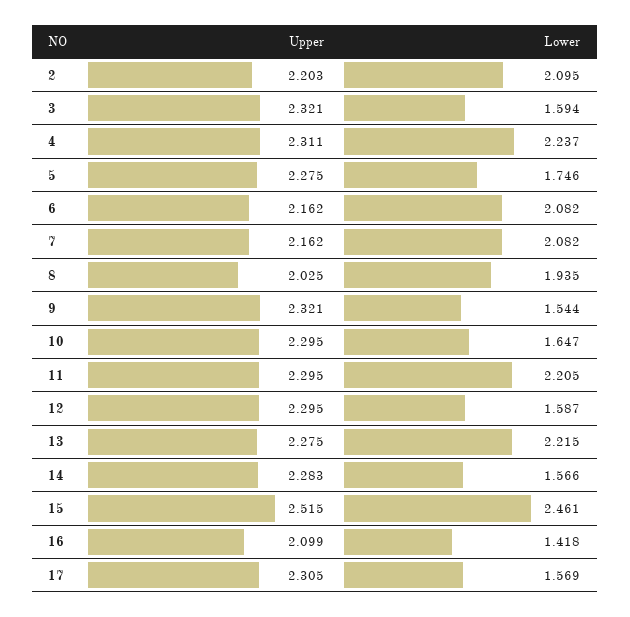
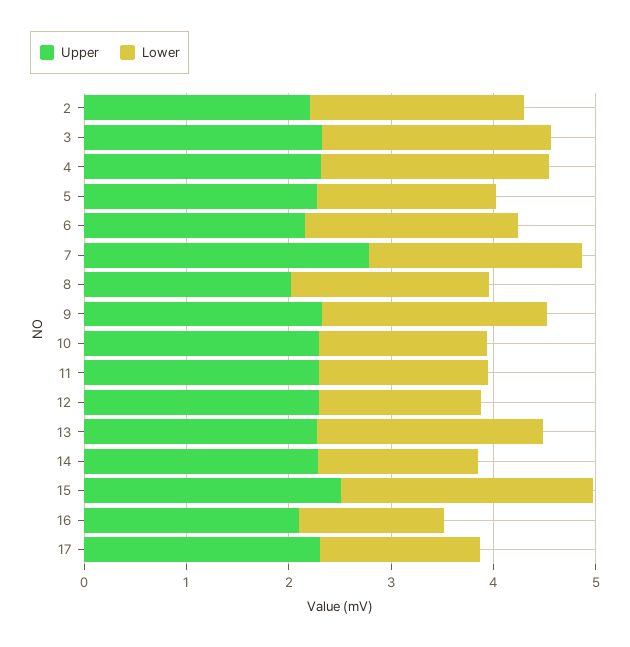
  {
    "Upper": {
      "2": 2.203,
      "3": 2.321,
      "4": 2.311,
      "5": 2.275,
      "6": 2.162,
-     "7": 2.162,
+     "7": 2.8,
      "8": 2.025,
      "9": 2.321,
      "10": 2.295,
      "11": 2.295,
      "12": 2.295,
      "13": 2.275,
      "14": 2.283,
      "15": 2.515,
      "16": 2.099,
      "17": 2.305
    },
    "Lower": {
      "2": 2.095,
-     "3": 1.594,
+     "3": 2.2,
      "4": 2.237,
      "5": 1.746,
      "6": 2.082,
      "7": 2.082,
      "8": 1.935,
-     "9": 1.544,
+     "9": 2.2,
      "10": 1.647,
-     "11": 2.205,
+     "11": 1.6,
      "12": 1.587,
      "13": 2.215,
      "14": 1.566,
      "15": 2.461,
      "16": 1.418,
      "17": 1.569
    }
  }

